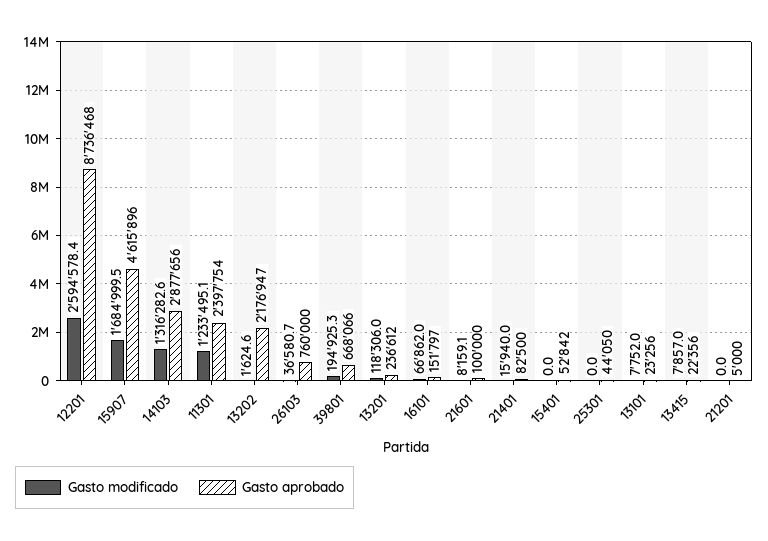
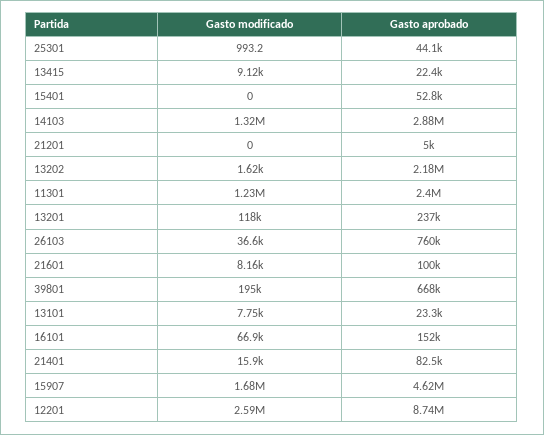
  {
    "Gasto modificado": {
      "12201": 2594578.4,
      "15907": 1684999.5,
      "14103": 1316282.6,
      "11301": 1233495.1,
      "13202": 1624.6,
      "26103": 36580.7,
      "39801": 194925.3,
      "13201": 118306,
      "16101": 66862,
      "21601": 8159.1,
      "21401": 15940,
      "15401": 0,
-     "25301": 0,
+     "25301": 993.2,
      "13101": 7752,
-     "13415": 7857,
+     "13415": 9120,
      "21201": 0
    },
    "Gasto aprobado": {
      "12201": 8736468,
      "15907": 4615896,
      "14103": 2877656,
      "11301": 2397754,
      "13202": 2176947,
      "26103": 760000,
      "39801": 668066,
      "13201": 236612,
      "16101": 151797,
      "21601": 100000,
      "21401": 82500,
      "15401": 52842,
      "25301": 44050,
      "13101": 23256,
      "13415": 22356,
      "21201": 5000
    }
  }

